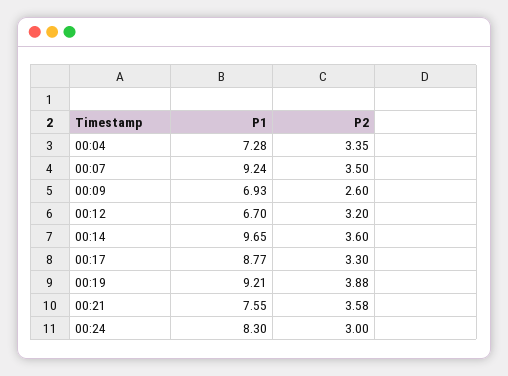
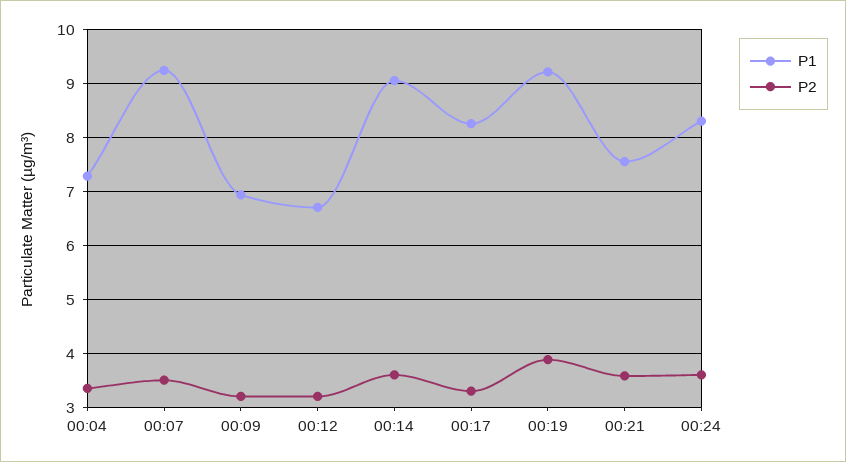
  {
    "P1": {
      "00:04": 7.28,
      "00:07": 9.24,
      "00:09": 6.93,
      "00:12": 6.7,
-     "00:14": 9.65,
+     "00:14": 9,
-     "00:17": 8.77,
+     "00:17": 8.2,
      "00:19": 9.21,
      "00:21": 7.55,
      "00:24": 8.3
    },
    "P2": {
      "00:04": 3.35,
      "00:07": 3.5,
-     "00:09": 2.6,
+     "00:09": 3.2,
      "00:12": 3.2,
      "00:14": 3.6,
      "00:17": 3.3,
      "00:19": 3.88,
      "00:21": 3.58,
-     "00:24": 3
+     "00:24": 3.6
    }
  }

